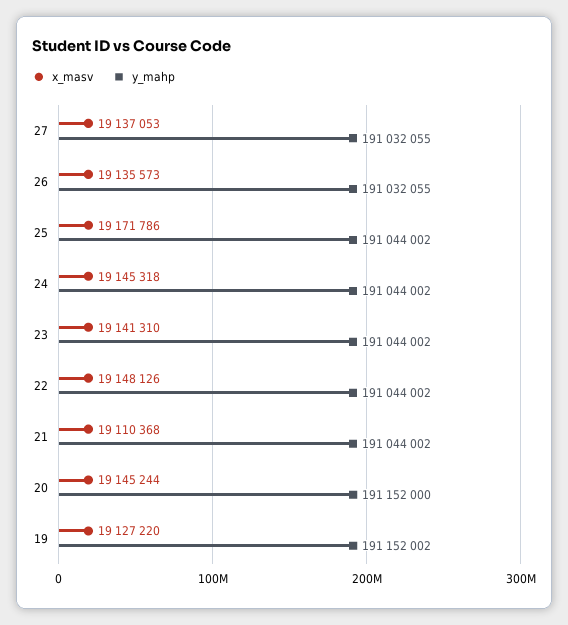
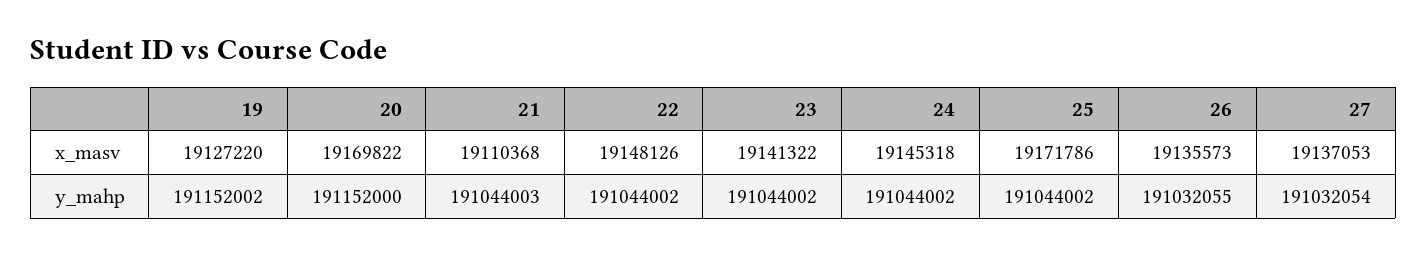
  {
    "x_masv": {
      "27": 19137053,
      "26": 19135573,
      "25": 19171786,
      "24": 19145318,
-     "23": 19141310,
+     "23": 19141322,
      "22": 19148126,
      "21": 19110368,
-     "20": 19145244,
+     "20": 19169822,
      "19": 19127220
    },
    "y_mahp": {
-     "27": 191032055,
+     "27": 191032054,
      "26": 191032055,
      "25": 191044002,
      "24": 191044002,
      "23": 191044002,
      "22": 191044002,
-     "21": 191044002,
+     "21": 191044003,
      "20": 191152000,
      "19": 191152002
    }
  }

